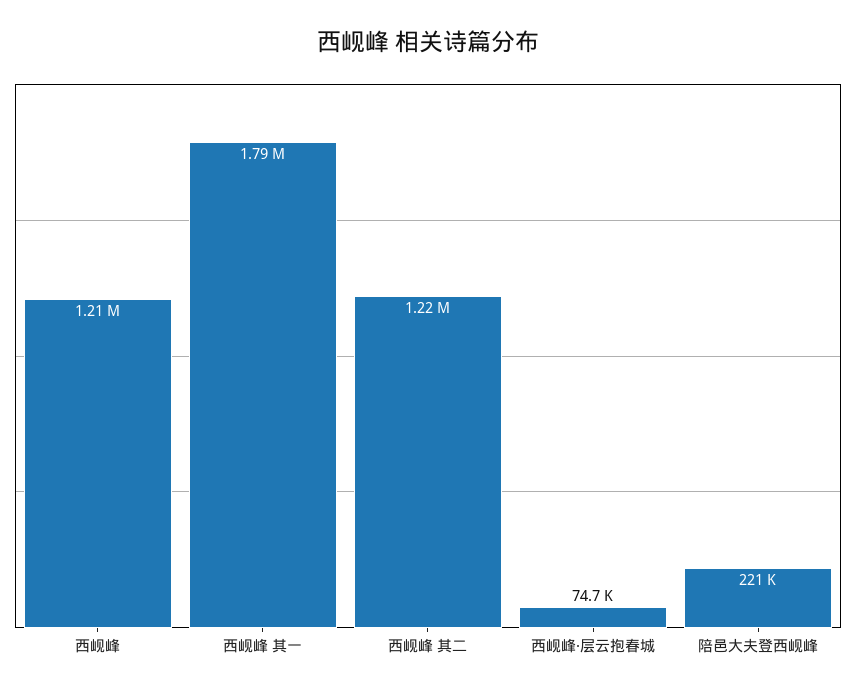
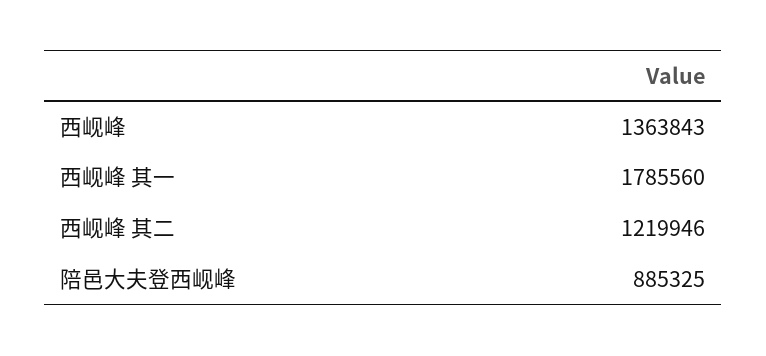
  {
-   "西岘峰": 1210000,
+   "西岘峰": 1363843,
    "西岘峰 其一": 1785560,
    "西岘峰 其二": 1219946,
-   "西岘峰·层云抱春城": 74700,
-   "陪邑大夫登西岘峰": 221000
+   "陪邑大夫登西岘峰": 885325
  }

